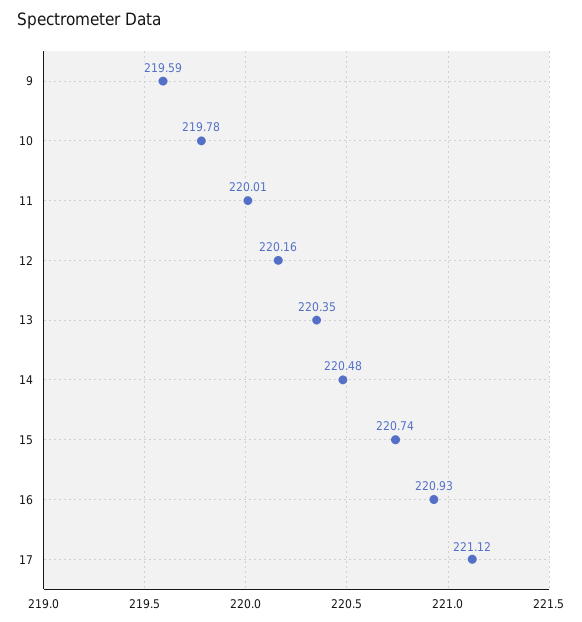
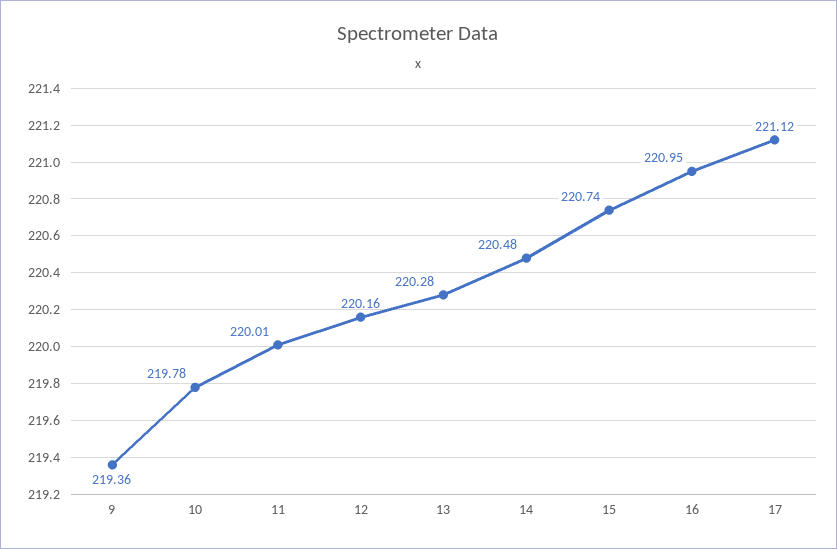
  {
-   "9": 219.59,
+   "9": 219.36,
    "10": 219.78,
    "11": 220.01,
    "12": 220.16,
-   "13": 220.35,
+   "13": 220.28,
    "14": 220.48,
    "15": 220.74,
-   "16": 220.93,
+   "16": 220.95,
    "17": 221.12
  }

